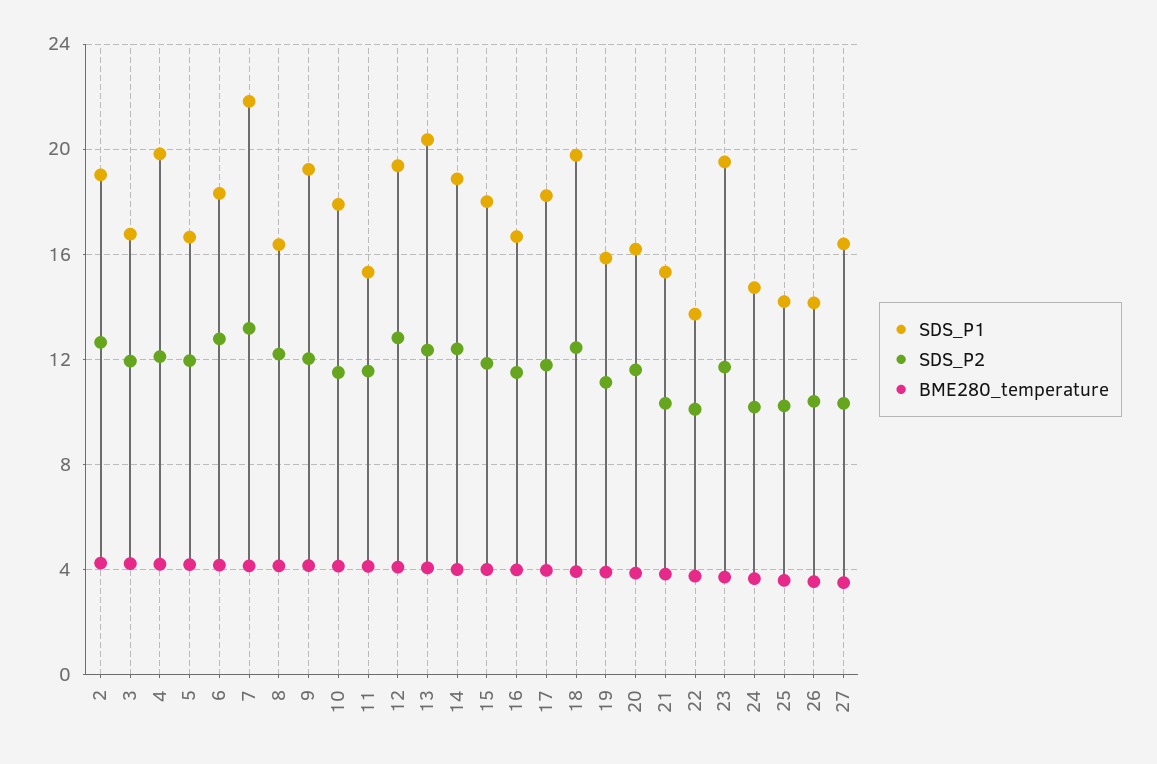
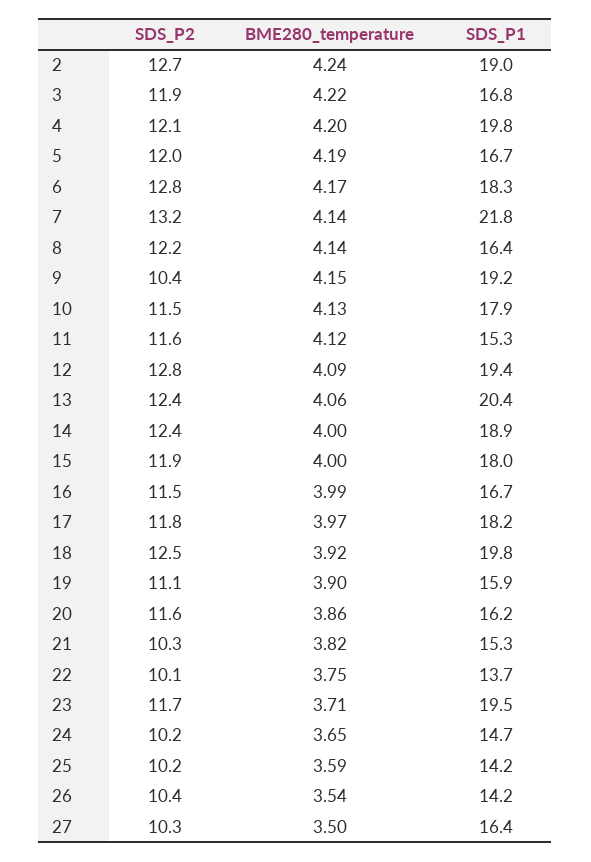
  {
    "SDS_P1": {
      "2": 19,
      "3": 16.8,
      "4": 19.8,
      "5": 16.7,
      "6": 18.3,
      "7": 21.8,
      "8": 16.4,
      "9": 19.2,
      "10": 17.9,
      "11": 15.3,
      "12": 19.4,
      "13": 20.4,
      "14": 18.9,
      "15": 18,
      "16": 16.7,
      "17": 18.2,
      "18": 19.8,
      "19": 15.9,
      "20": 16.2,
      "21": 15.3,
      "22": 13.7,
      "23": 19.5,
      "24": 14.7,
      "25": 14.2,
      "26": 14.2,
      "27": 16.4
    },
    "SDS_P2": {
      "2": 12.7,
      "3": 11.9,
      "4": 12.1,
      "5": 12,
      "6": 12.8,
      "7": 13.2,
      "8": 12.2,
-     "9": 12,
+     "9": 10.4,
      "10": 11.5,
      "11": 11.6,
      "12": 12.8,
      "13": 12.4,
      "14": 12.4,
      "15": 11.9,
      "16": 11.5,
      "17": 11.8,
      "18": 12.5,
      "19": 11.1,
      "20": 11.6,
      "21": 10.3,
      "22": 10.1,
      "23": 11.7,
      "24": 10.2,
      "25": 10.2,
      "26": 10.4,
      "27": 10.3
    },
    "BME280_temperature": {
      "2": 4.24,
      "3": 4.22,
      "4": 4.2,
      "5": 4.19,
      "6": 4.17,
      "7": 4.14,
      "8": 4.14,
      "9": 4.15,
      "10": 4.13,
      "11": 4.12,
      "12": 4.09,
      "13": 4.06,
      "14": 4,
      "15": 4,
      "16": 3.99,
      "17": 3.97,
      "18": 3.92,
      "19": 3.9,
      "20": 3.86,
      "21": 3.82,
      "22": 3.75,
      "23": 3.71,
      "24": 3.65,
      "25": 3.59,
      "26": 3.54,
      "27": 3.5
    }
  }

